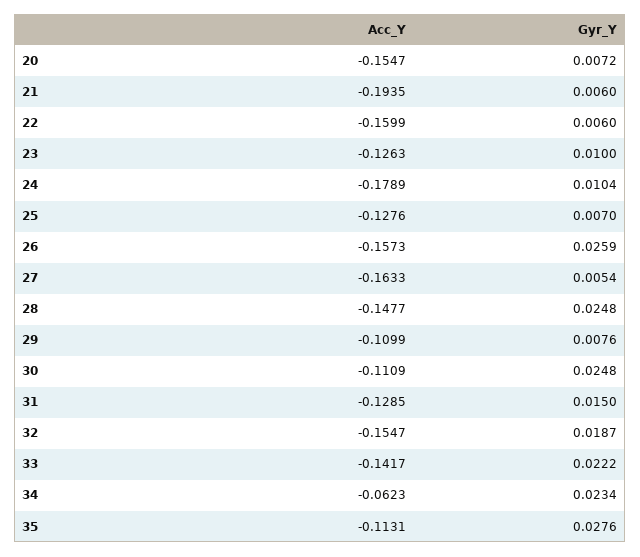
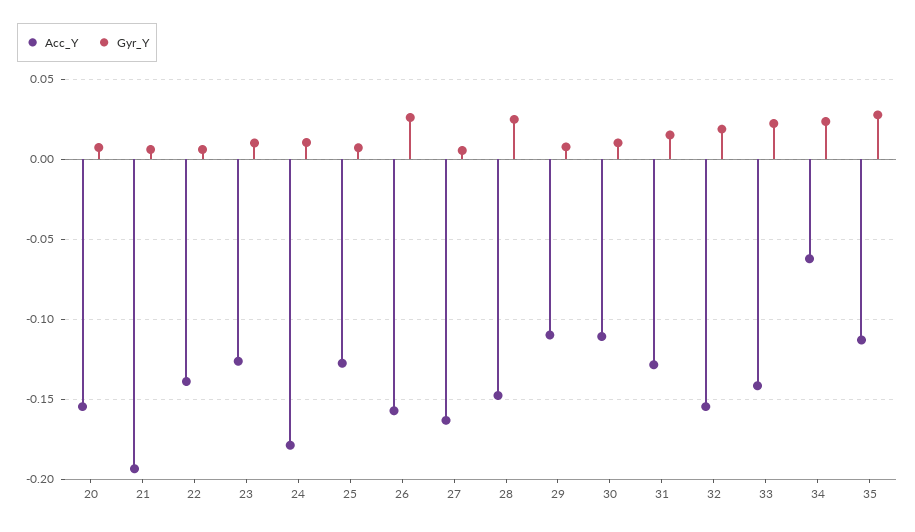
  {
    "Acc_Y": {
      "20": -0.1547,
      "21": -0.1935,
-     "22": -0.1599,
+     "22": -0.14,
      "23": -0.1263,
      "24": -0.1789,
      "25": -0.1276,
      "26": -0.1573,
      "27": -0.1633,
      "28": -0.1477,
      "29": -0.1099,
      "30": -0.1109,
      "31": -0.1285,
      "32": -0.1547,
      "33": -0.1417,
      "34": -0.0623,
      "35": -0.1131
    },
    "Gyr_Y": {
      "20": 0.0072,
      "21": 0.006,
      "22": 0.006,
      "23": 0.01,
      "24": 0.0104,
      "25": 0.007,
      "26": 0.0259,
      "27": 0.0054,
      "28": 0.0248,
      "29": 0.0076,
-     "30": 0.0248,
+     "30": 0.01,
      "31": 0.015,
      "32": 0.0187,
      "33": 0.0222,
      "34": 0.0234,
      "35": 0.0276
    }
  }

